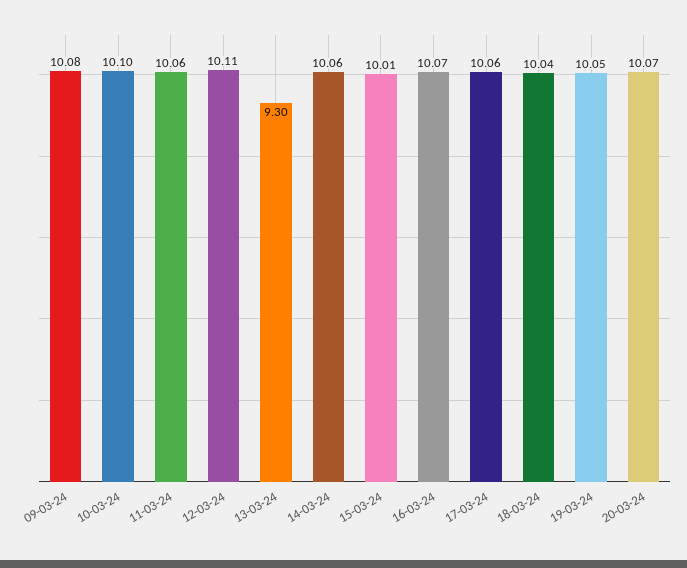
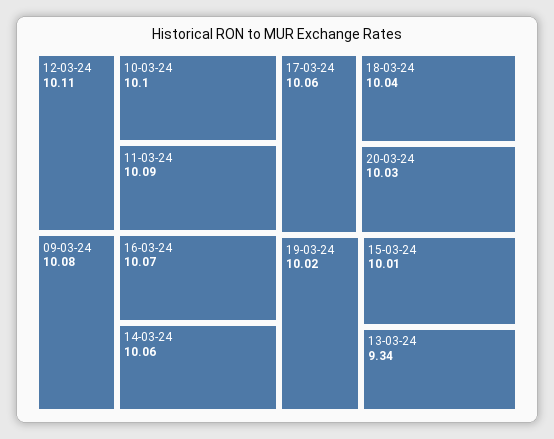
  {
    "09-03-24": 10.08,
    "10-03-24": 10.1,
-   "11-03-24": 10.06,
+   "11-03-24": 10.09,
    "12-03-24": 10.11,
-   "13-03-24": 9.3,
+   "13-03-24": 9.34,
    "14-03-24": 10.06,
    "15-03-24": 10.01,
    "16-03-24": 10.07,
    "17-03-24": 10.06,
    "18-03-24": 10.04,
-   "19-03-24": 10.05,
+   "19-03-24": 10.02,
-   "20-03-24": 10.07
+   "20-03-24": 10.03
  }

